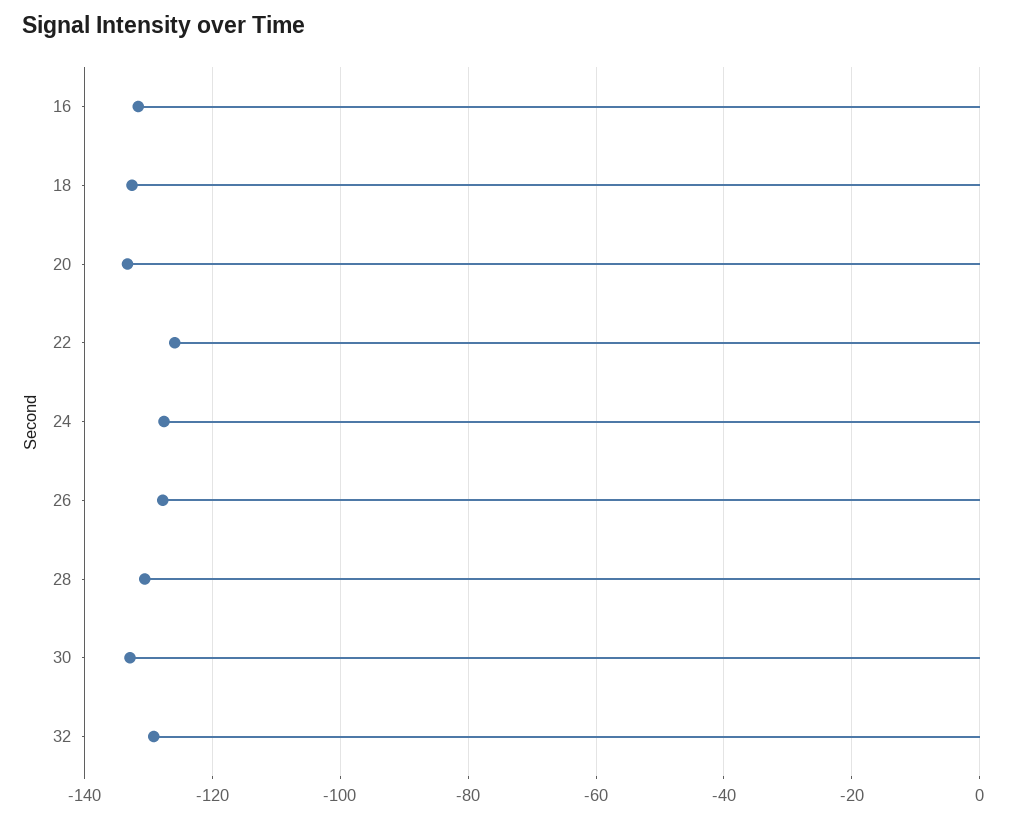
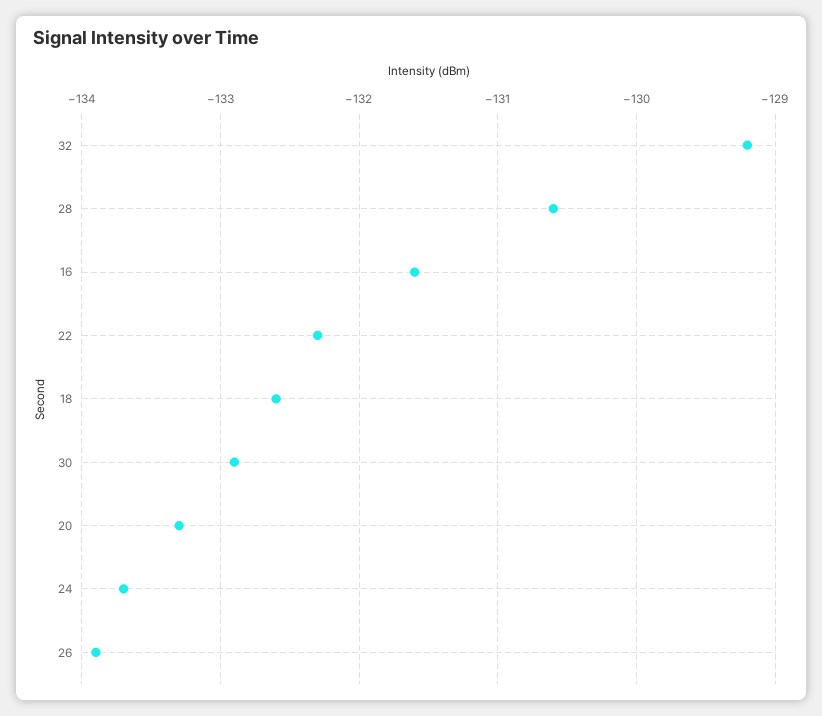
  {
    "16": -131.6,
    "18": -132.6,
    "20": -133.3,
-   "22": -126,
+   "22": -132.3,
-   "24": -128,
+   "24": -133.7,
-   "26": -128,
+   "26": -133.9,
    "28": -130.6,
    "30": -132.9,
    "32": -129.2
  }

